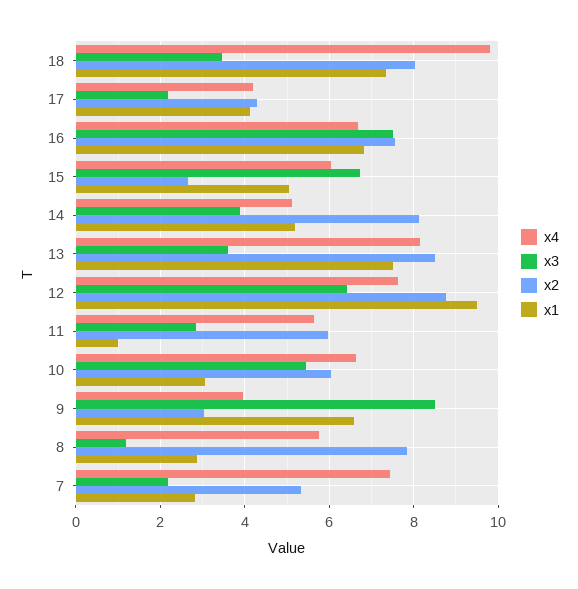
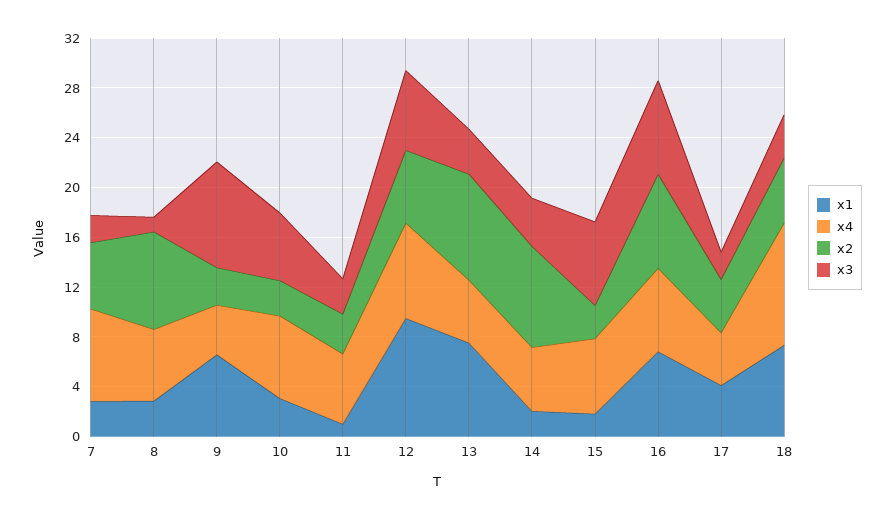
  {
    "x4": {
      "18": 9.8,
      "17": 4.2,
      "16": 6.6,
      "15": 6,
      "14": 5.2,
-     "13": 8.2,
+     "13": 5,
      "12": 7.6,
      "11": 5.6,
      "10": 6.6,
      "9": 4,
      "8": 5.8,
      "7": 7.4
    },
    "x3": {
      "18": 3.4,
      "17": 2.2,
      "16": 7.6,
      "15": 6.8,
      "14": 3.8,
      "13": 3.6,
      "12": 6.4,
      "11": 2.8,
      "10": 5.4,
      "9": 8.4,
      "8": 1.2,
      "7": 2.2
    },
    "x2": {
-     "18": 8,
+     "18": 5,
      "17": 4.2,
      "16": 7.6,
      "15": 2.6,
      "14": 8.2,
      "13": 8.6,
-     "12": 8.8,
+     "12": 6,
-     "11": 6,
+     "11": 3,
-     "10": 6,
+     "10": 3,
      "9": 3,
      "8": 7.8,
      "7": 5.4
    },
    "x1": {
      "18": 7.4,
      "17": 4.2,
      "16": 6.8,
-     "15": 5,
+     "15": 2,
-     "14": 5.2,
+     "14": 2,
      "13": 7.6,
      "12": 9.6,
      "11": 1,
      "10": 3,
      "9": 6.6,
      "8": 2.8,
      "7": 2.8
    }
  }

